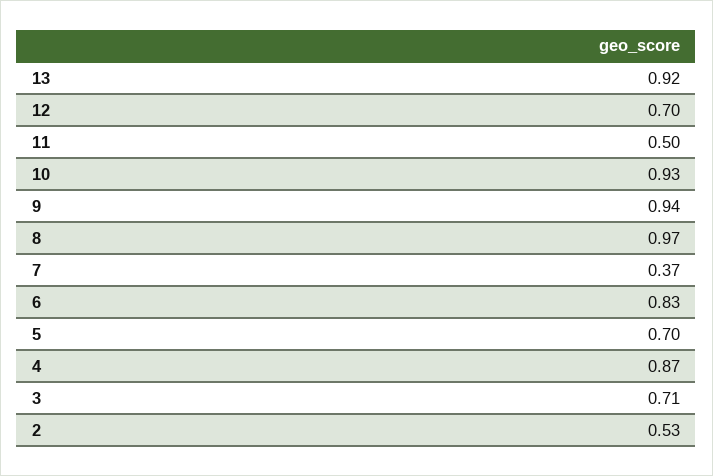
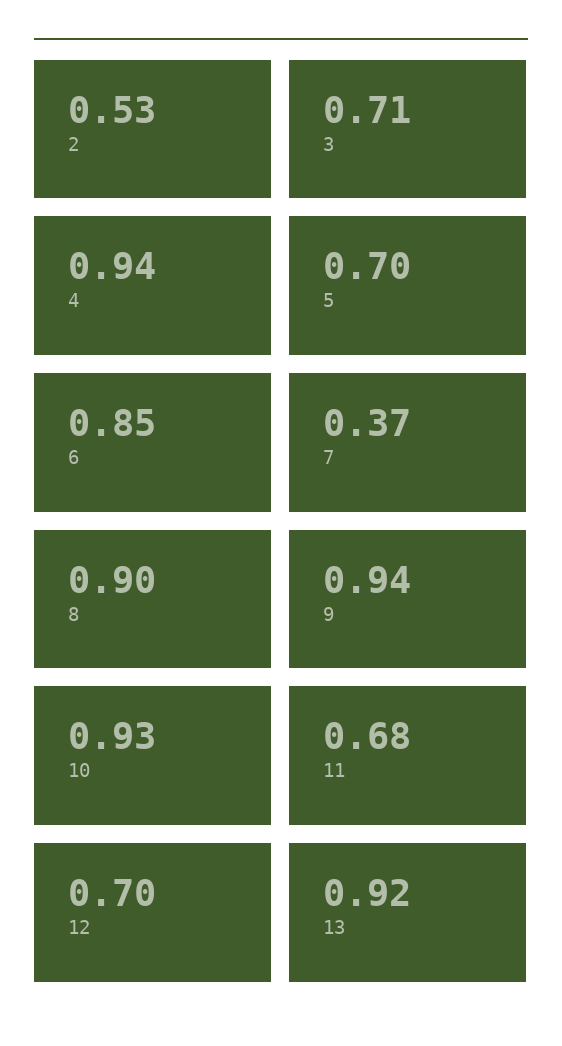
  {
    "13": 0.92,
    "12": 0.7,
-   "11": 0.5,
+   "11": 0.68,
    "10": 0.93,
    "9": 0.94,
-   "8": 0.97,
+   "8": 0.9,
    "7": 0.37,
-   "6": 0.83,
+   "6": 0.85,
    "5": 0.7,
-   "4": 0.87,
+   "4": 0.94,
    "3": 0.71,
    "2": 0.53
  }

